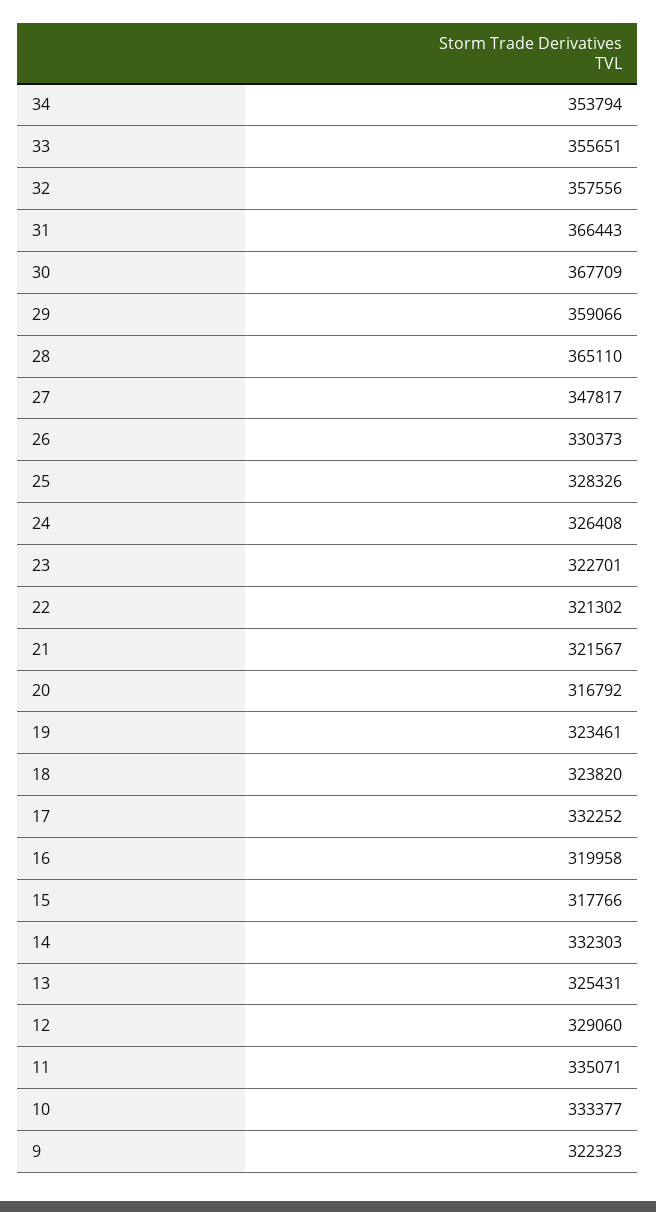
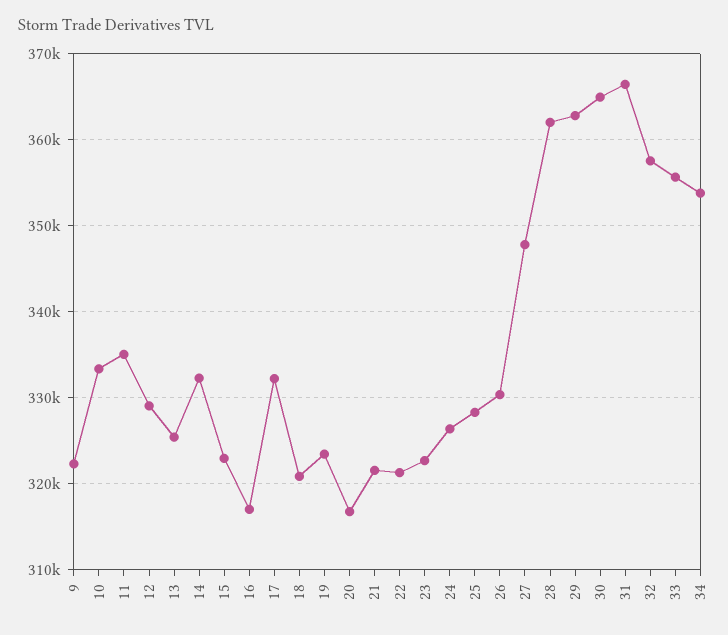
  {
    "34": 353794,
    "33": 355651,
    "32": 357556,
    "31": 366443,
-   "30": 367709,
+   "30": 365000,
-   "29": 359066,
+   "29": 363000,
-   "28": 365110,
+   "28": 362000,
    "27": 347817,
    "26": 330373,
    "25": 328326,
    "24": 326408,
    "23": 322701,
    "22": 321302,
    "21": 321567,
    "20": 316792,
    "19": 323461,
-   "18": 323820,
+   "18": 321000,
    "17": 332252,
-   "16": 319958,
+   "16": 317000,
-   "15": 317766,
+   "15": 323000,
    "14": 332303,
    "13": 325431,
    "12": 329060,
    "11": 335071,
    "10": 333377,
    "9": 322323
  }

